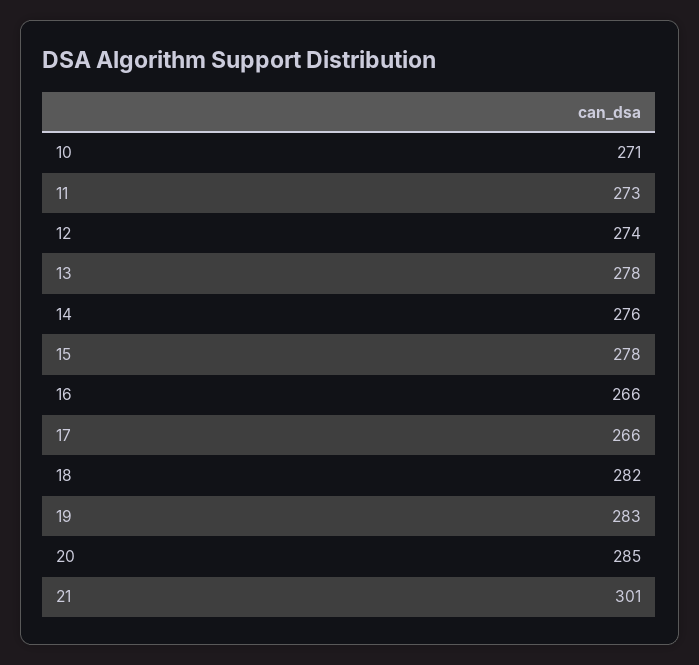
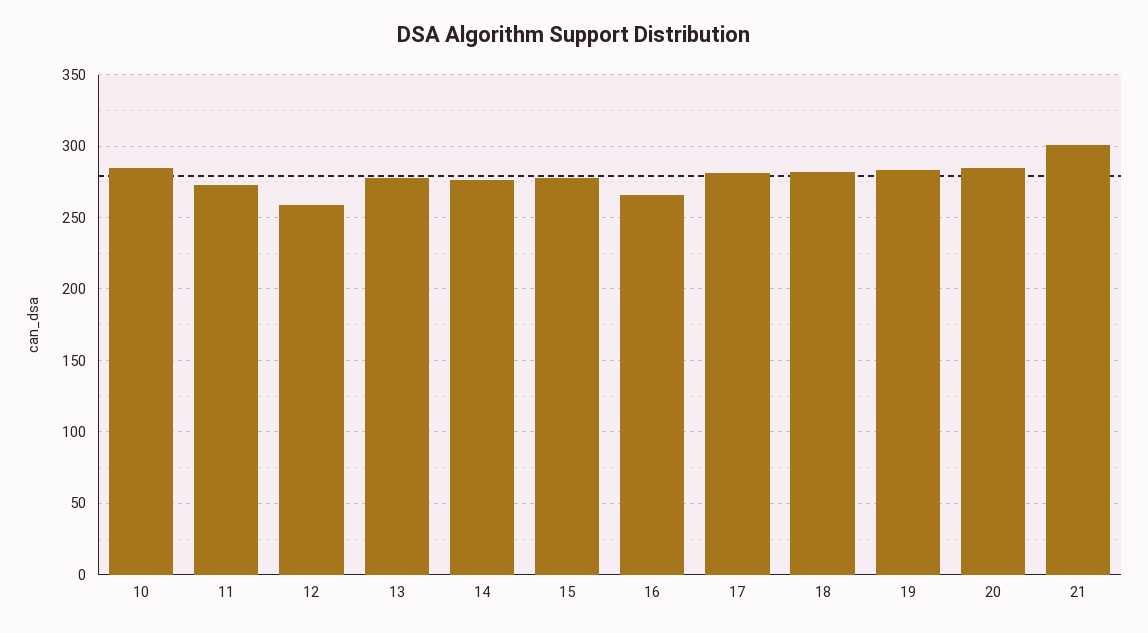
  {
-   "10": 271,
+   "10": 285,
    "11": 273,
-   "12": 274,
+   "12": 260,
    "13": 278,
    "14": 276,
    "15": 278,
    "16": 266,
-   "17": 266,
+   "17": 280,
    "18": 282,
    "19": 283,
    "20": 285,
    "21": 301
  }

